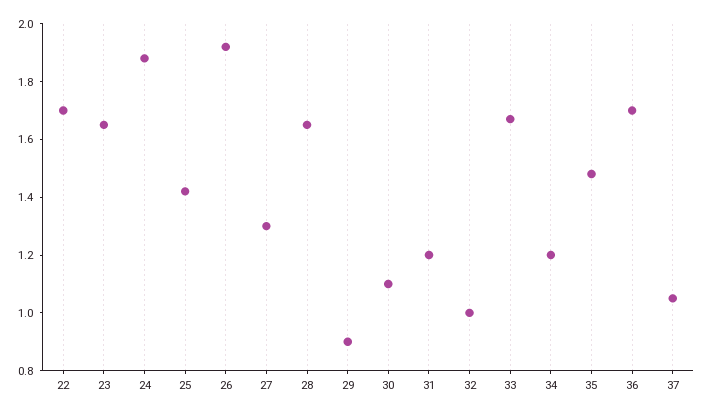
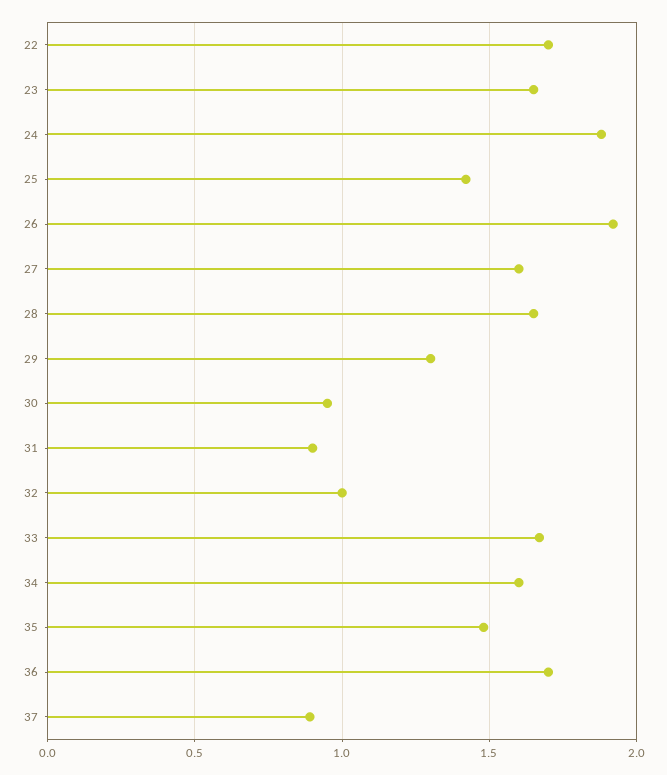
  {
    "22": 1.7,
    "23": 1.65,
    "24": 1.9,
    "25": 1.4,
    "26": 1.9,
-   "27": 1.3,
+   "27": 1.6,
    "28": 1.65,
-   "29": 0.9,
+   "29": 1.3,
-   "30": 1.1,
+   "30": 0.95,
-   "31": 1.2,
+   "31": 0.9,
    "32": 1,
    "33": 1.65,
-   "34": 1.2,
+   "34": 1.6,
    "35": 1.5,
    "36": 1.7,
-   "37": 1.05
+   "37": 0.9
  }

